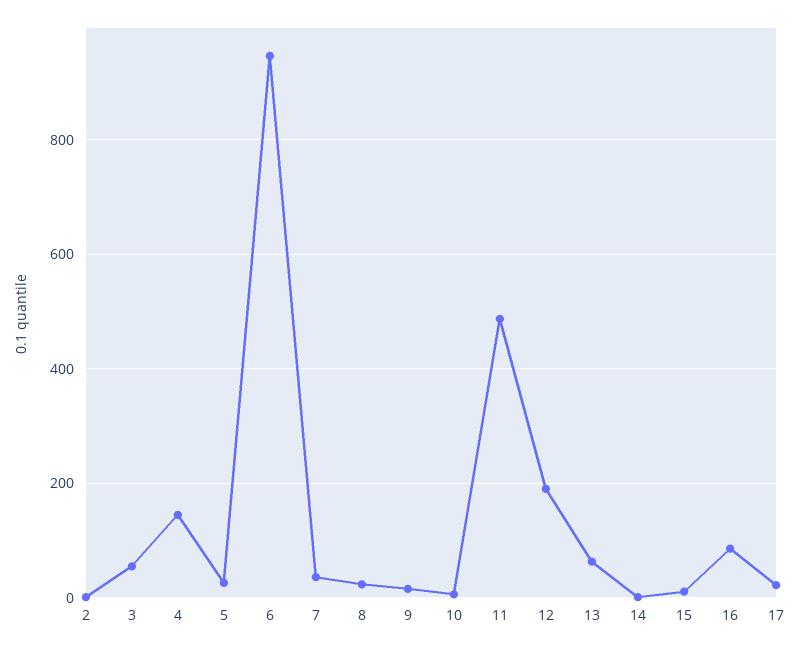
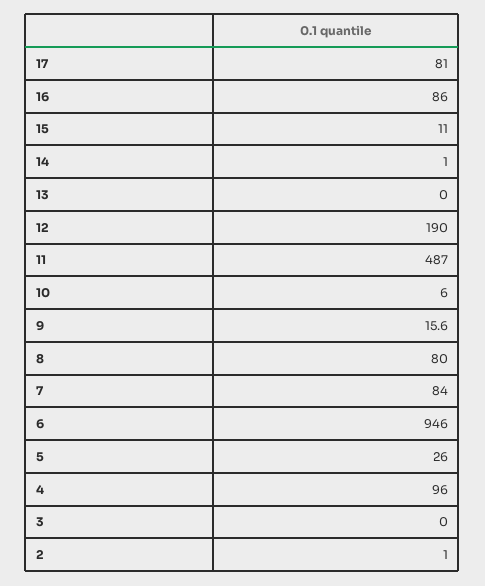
  {
    "2": 1,
-   "3": 60,
+   "3": 0,
-   "4": 140,
+   "4": 96,
    "5": 26,
    "6": 946,
-   "7": 40,
+   "7": 84,
-   "8": 20,
+   "8": 80,
    "9": 15.6,
    "10": 6,
    "11": 487,
    "12": 190,
-   "13": 60,
+   "13": 0,
    "14": 1,
    "15": 11,
    "16": 86,
-   "17": 20
+   "17": 81
  }

